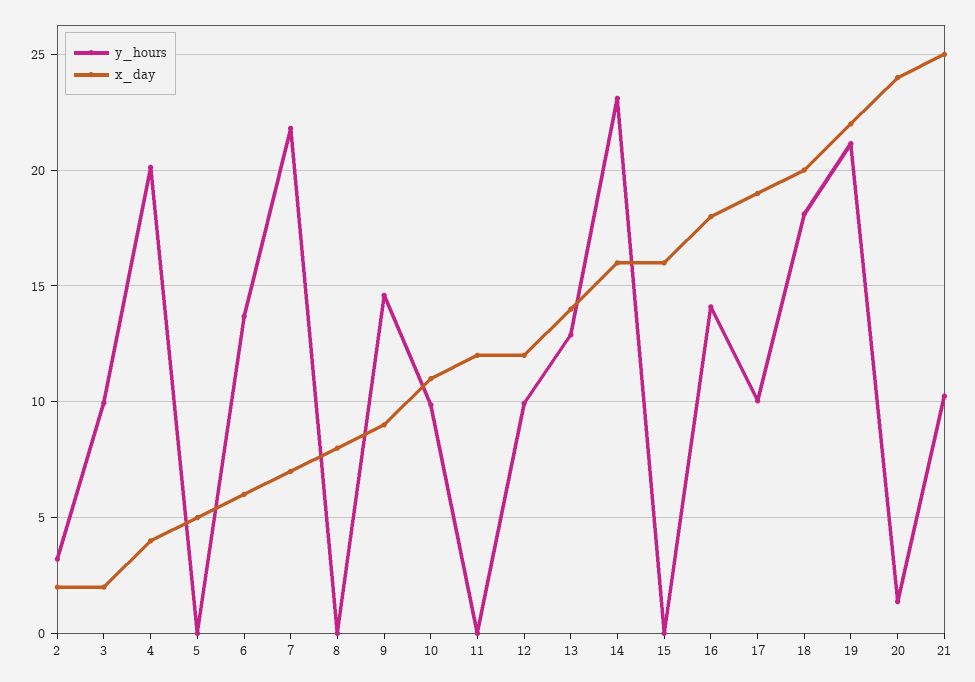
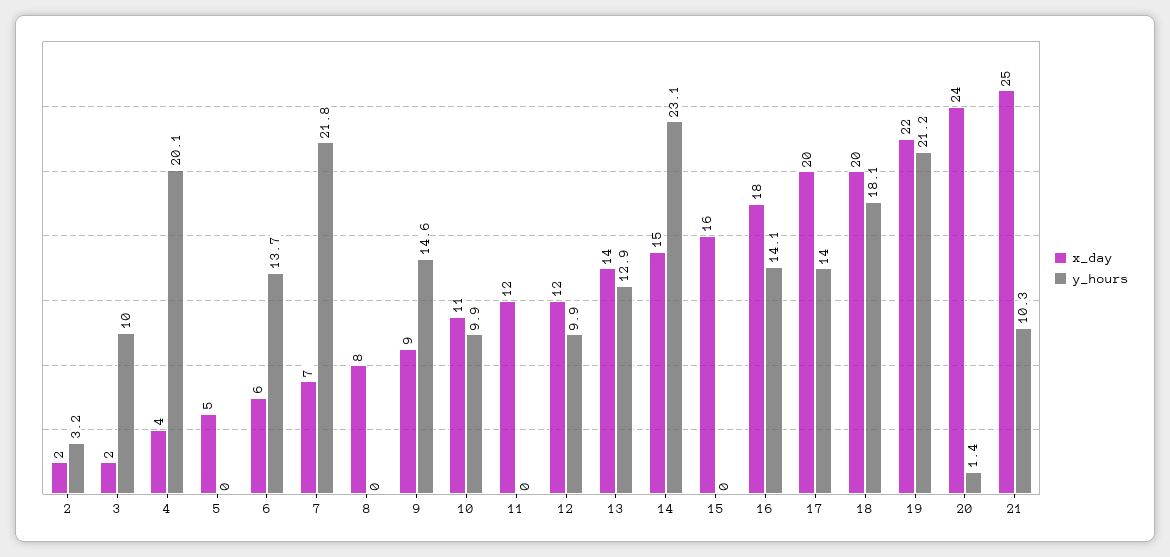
  {
    "y_hours": {
      "2": 3.2,
      "3": 10,
      "4": 20.1,
      "5": 0,
      "6": 13.7,
      "7": 21.8,
      "8": 0,
      "9": 14.6,
      "10": 9.9,
      "11": 0,
      "12": 9.9,
      "13": 12.9,
      "14": 23.1,
      "15": 0,
      "16": 14.1,
-     "17": 10,
+     "17": 14,
      "18": 18.1,
      "19": 21.2,
      "20": 1.4,
      "21": 10.3
    },
    "x_day": {
      "2": 2,
      "3": 2,
      "4": 4,
      "5": 5,
      "6": 6,
      "7": 7,
      "8": 8,
      "9": 9,
      "10": 11,
      "11": 12,
      "12": 12,
      "13": 14,
-     "14": 16,
+     "14": 15,
      "15": 16,
      "16": 18,
-     "17": 19,
+     "17": 20,
      "18": 20,
      "19": 22,
      "20": 24,
      "21": 25
    }
  }

